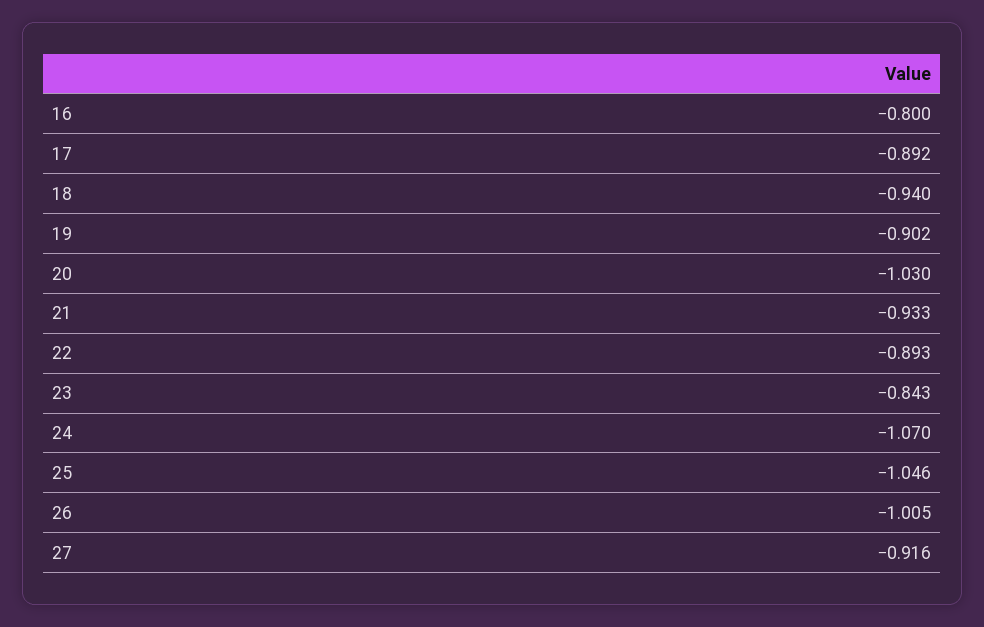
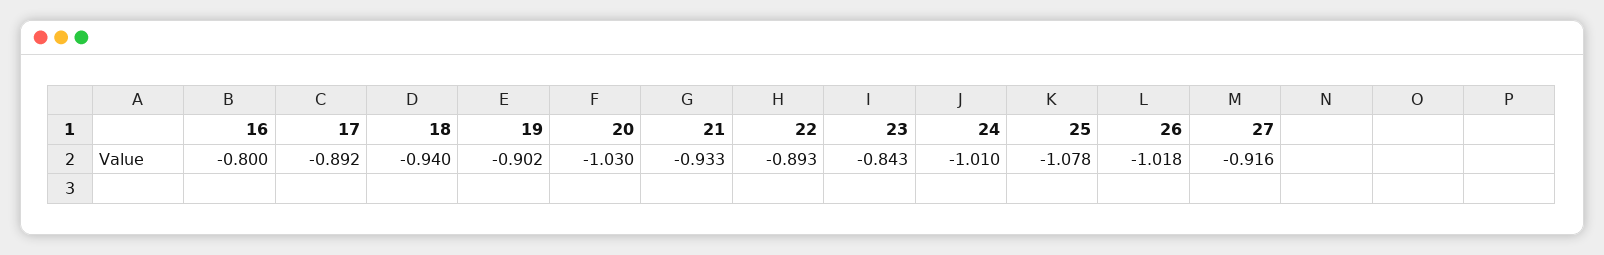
  {
    "16": -0.8,
    "17": -0.892,
    "18": -0.94,
    "19": -0.902,
    "20": -1.03,
    "21": -0.933,
    "22": -0.893,
    "23": -0.843,
-   "24": -1.07,
+   "24": -1.01,
-   "25": -1.046,
+   "25": -1.078,
-   "26": -1.005,
+   "26": -1.018,
    "27": -0.916
  }

